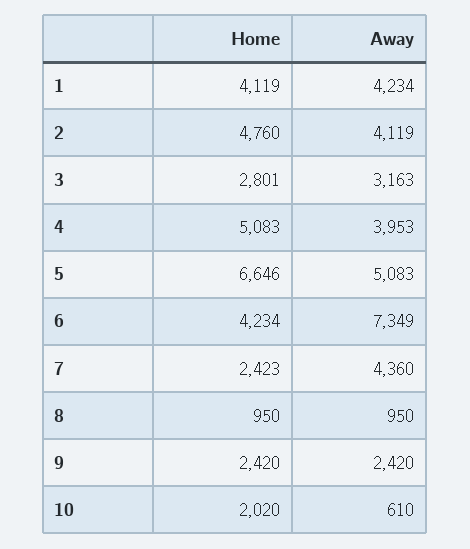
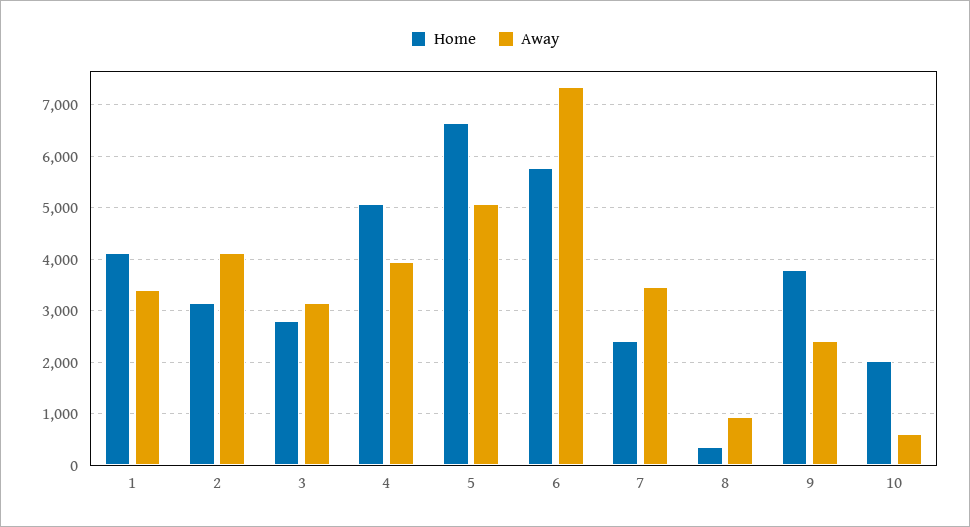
  {
    "Home": {
      "1": 4119,
-     "2": 4760,
+     "2": 3200,
      "3": 2801,
      "4": 5083,
      "5": 6646,
-     "6": 4234,
+     "6": 5800,
      "7": 2423,
-     "8": 950,
+     "8": 400,
-     "9": 2420,
+     "9": 3800,
      "10": 2020
    },
    "Away": {
-     "1": 4234,
+     "1": 3400,
      "2": 4119,
      "3": 3163,
      "4": 3953,
      "5": 5083,
      "6": 7349,
-     "7": 4360,
+     "7": 3400,
      "8": 950,
      "9": 2420,
      "10": 610
    }
  }

